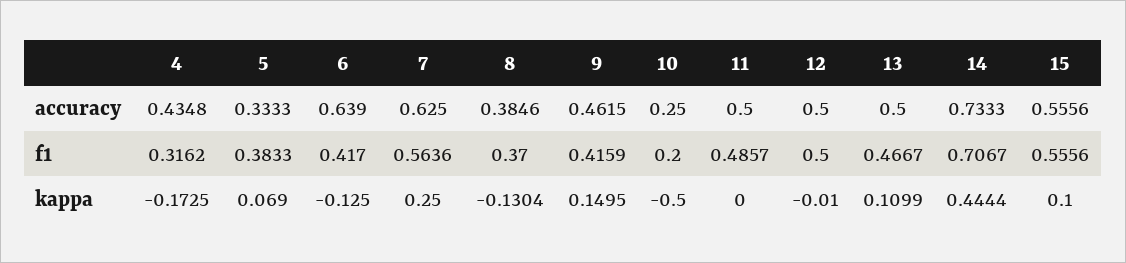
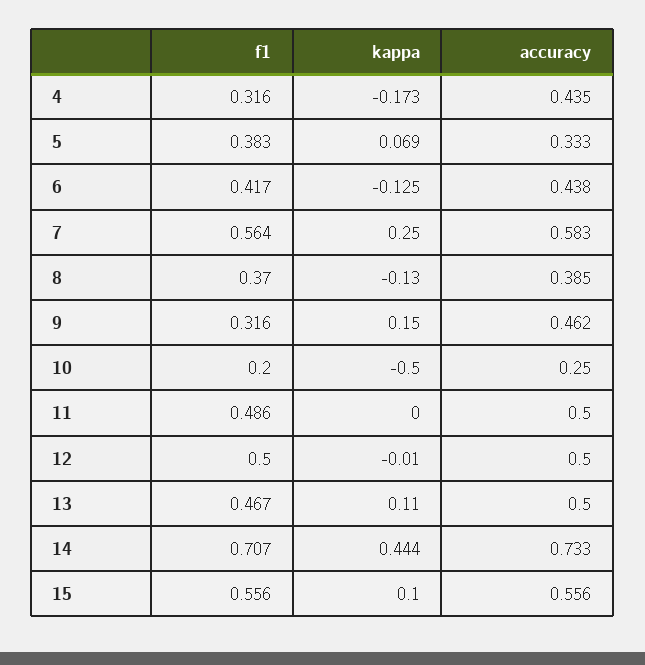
  {
    "4": {
      "accuracy": 0.4348,
      "f1": 0.3162,
      "kappa": -0.1725
    },
    "5": {
      "accuracy": 0.3333,
      "f1": 0.3833,
      "kappa": 0.069
    },
    "6": {
-     "accuracy": 0.639,
+     "accuracy": 0.438,
      "f1": 0.417,
      "kappa": -0.125
    },
    "7": {
-     "accuracy": 0.625,
+     "accuracy": 0.583,
      "f1": 0.5636,
      "kappa": 0.25
    },
    "8": {
      "accuracy": 0.3846,
      "f1": 0.37,
      "kappa": -0.1304
    },
    "9": {
      "accuracy": 0.4615,
-     "f1": 0.4159,
+     "f1": 0.316,
      "kappa": 0.1495
    },
    "10": {
      "accuracy": 0.25,
      "f1": 0.2,
      "kappa": -0.5
    },
    "11": {
      "accuracy": 0.5,
      "f1": 0.4857,
      "kappa": 0
    },
    "12": {
      "accuracy": 0.5,
      "f1": 0.5,
      "kappa": -0.01
    },
    "13": {
      "accuracy": 0.5,
      "f1": 0.4667,
      "kappa": 0.1099
    },
    "14": {
      "accuracy": 0.7333,
      "f1": 0.7067,
      "kappa": 0.4444
    },
    "15": {
      "accuracy": 0.5556,
      "f1": 0.5556,
      "kappa": 0.1
    }
  }

